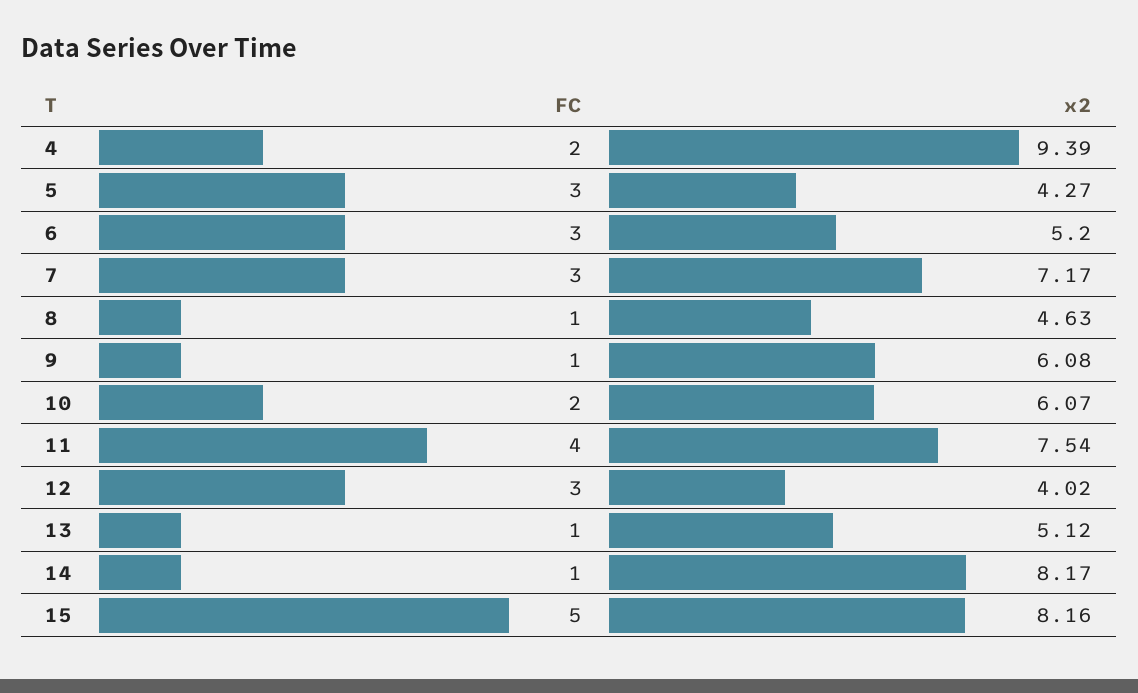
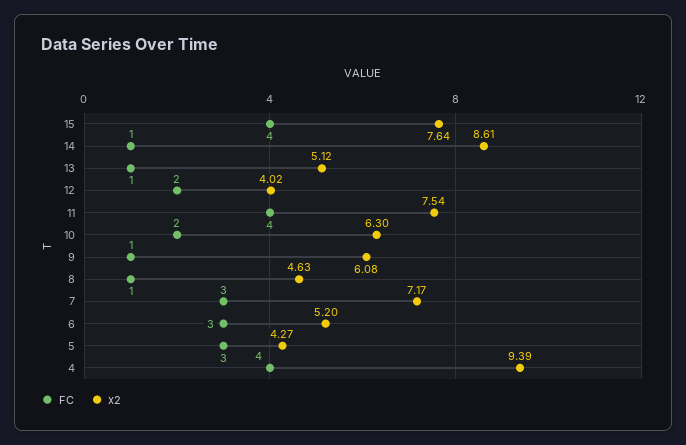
  {
    "FC": {
-     "4": 2,
+     "4": 4,
      "5": 3,
      "6": 3,
      "7": 3,
      "8": 1,
      "9": 1,
      "10": 2,
      "11": 4,
-     "12": 3,
+     "12": 2,
      "13": 1,
      "14": 1,
-     "15": 5
+     "15": 4
    },
    "x2": {
      "4": 9.39,
      "5": 4.27,
      "6": 5.2,
      "7": 7.17,
      "8": 4.63,
      "9": 6.08,
-     "10": 6.07,
+     "10": 6.3,
      "11": 7.54,
      "12": 4.02,
      "13": 5.12,
-     "14": 8.17,
+     "14": 8.61,
-     "15": 8.16
+     "15": 7.64
    }
  }

